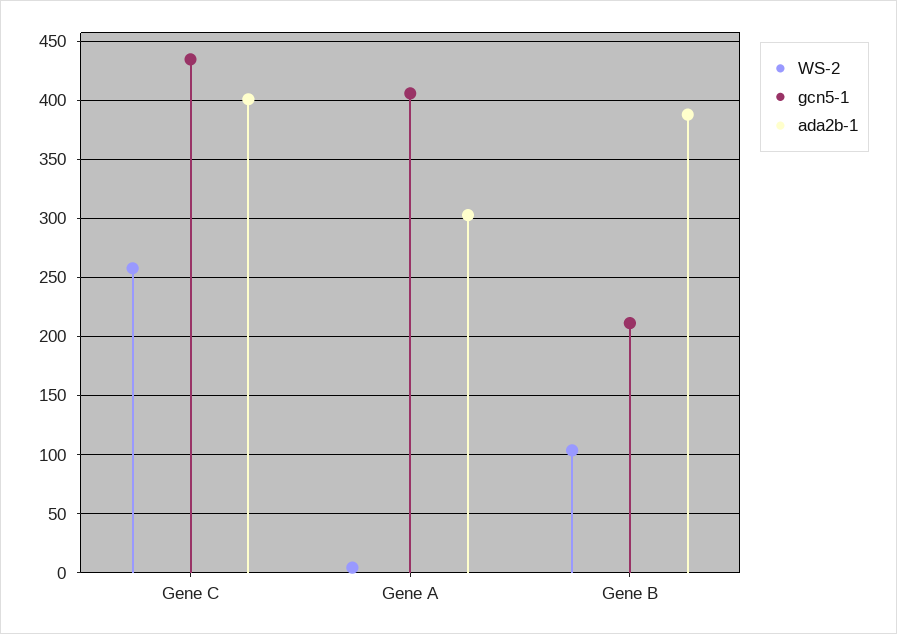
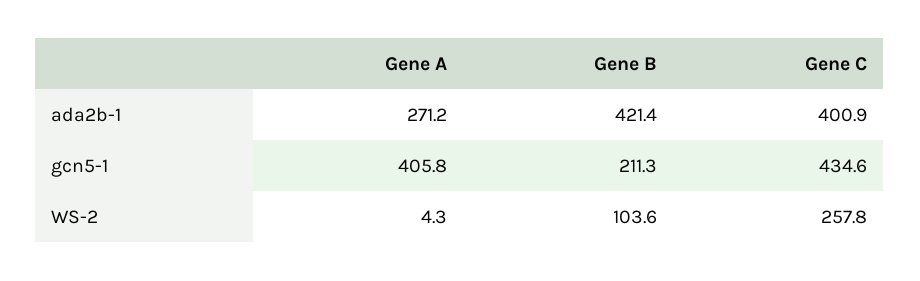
  {
    "WS-2": {
      "Gene C": 257.8,
      "Gene A": 4.3,
      "Gene B": 103.6
    },
    "gcn5-1": {
      "Gene C": 434.6,
      "Gene A": 405.8,
      "Gene B": 211.3
    },
    "ada2b-1": {
      "Gene C": 400.9,
-     "Gene A": 300,
+     "Gene A": 271.2,
-     "Gene B": 390
+     "Gene B": 421.4
    }
  }

